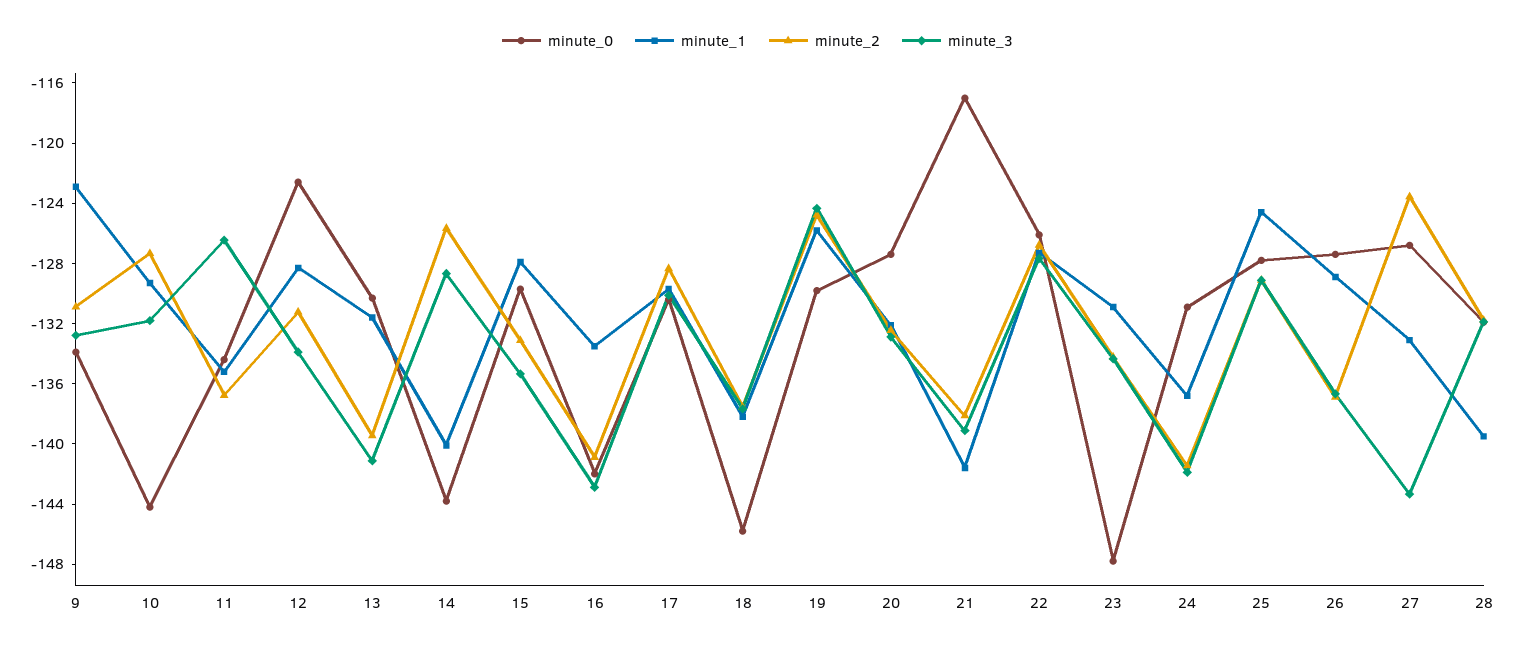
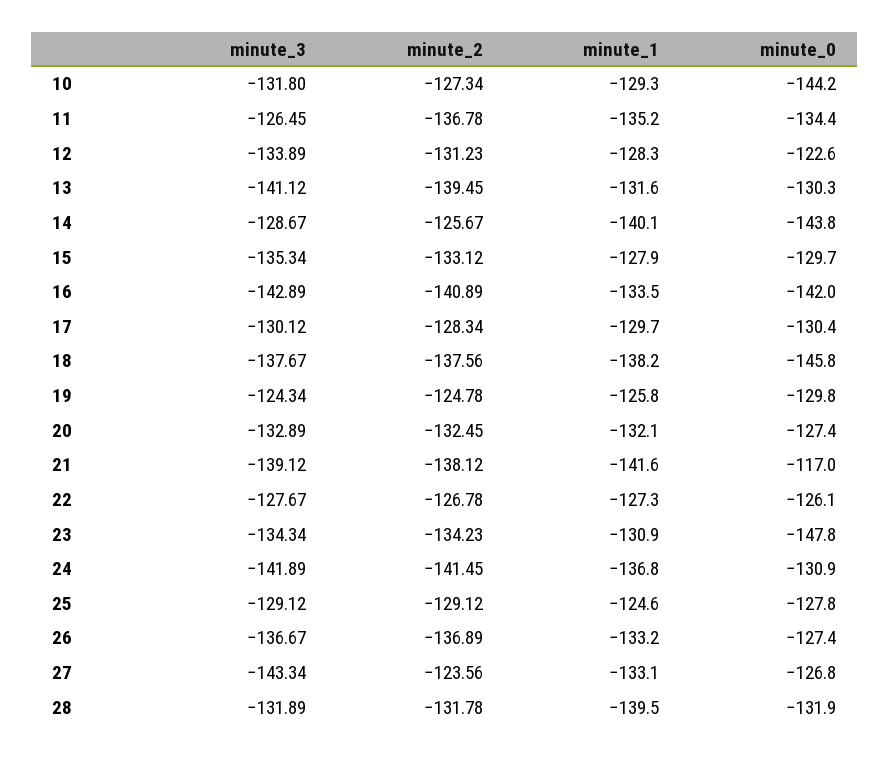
  {
    "minute_0": {
-     "9": -134,
      "10": -144.2,
      "11": -134.4,
      "12": -122.6,
      "13": -130.3,
      "14": -143.8,
      "15": -129.7,
      "16": -142,
      "17": -130.4,
      "18": -145.8,
      "19": -129.8,
      "20": -127.4,
      "21": -117,
      "22": -126.1,
      "23": -147.8,
      "24": -130.9,
      "25": -127.8,
      "26": -127.4,
      "27": -126.8,
      "28": -131.9
    },
    "minute_1": {
-     "9": -123,
      "10": -129.3,
      "11": -135.2,
      "12": -128.3,
      "13": -131.6,
      "14": -140.1,
      "15": -127.9,
      "16": -133.5,
      "17": -129.7,
      "18": -138.2,
      "19": -125.8,
      "20": -132.1,
      "21": -141.6,
      "22": -127.3,
      "23": -130.9,
      "24": -136.8,
      "25": -124.6,
-     "26": -129,
+     "26": -133.2,
      "27": -133.1,
      "28": -139.5
    },
    "minute_2": {
-     "9": -131,
      "10": -127.34,
      "11": -136.78,
      "12": -131.23,
      "13": -139.45,
      "14": -125.67,
      "15": -133.12,
      "16": -140.89,
      "17": -128.34,
      "18": -137.56,
      "19": -124.78,
      "20": -132.45,
      "21": -138.12,
      "22": -126.78,
      "23": -134.23,
      "24": -141.45,
      "25": -129.12,
      "26": -136.89,
      "27": -123.56,
      "28": -131.78
    },
    "minute_3": {
-     "9": -133,
      "10": -131.8,
      "11": -126.45,
      "12": -133.89,
      "13": -141.12,
      "14": -128.67,
      "15": -135.34,
      "16": -142.89,
      "17": -130.12,
      "18": -137.67,
      "19": -124.34,
      "20": -132.89,
      "21": -139.12,
      "22": -127.67,
      "23": -134.34,
      "24": -141.89,
      "25": -129.12,
      "26": -136.67,
      "27": -143.34,
      "28": -131.89
    }
  }

